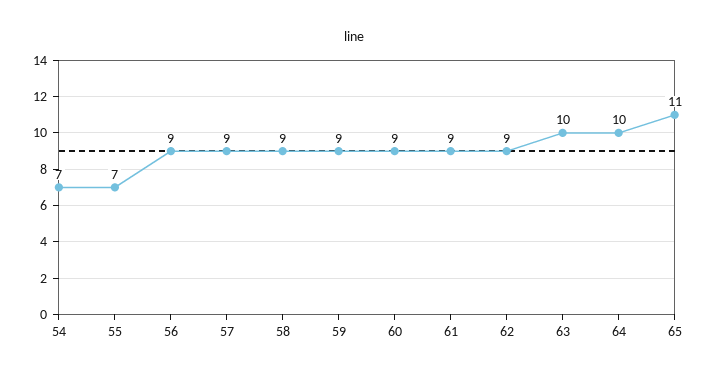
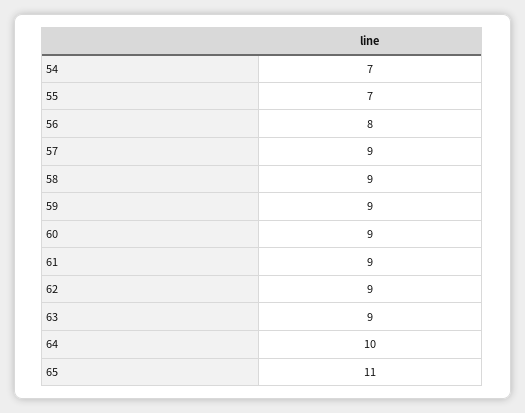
  {
    "54": 7,
    "55": 7,
-   "56": 9,
+   "56": 8,
    "57": 9,
    "58": 9,
    "59": 9,
    "60": 9,
    "61": 9,
    "62": 9,
-   "63": 10,
+   "63": 9,
    "64": 10,
    "65": 11
  }

